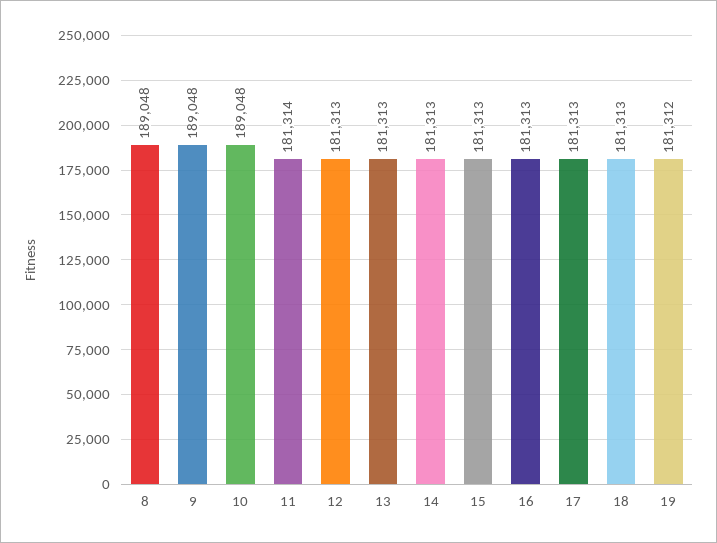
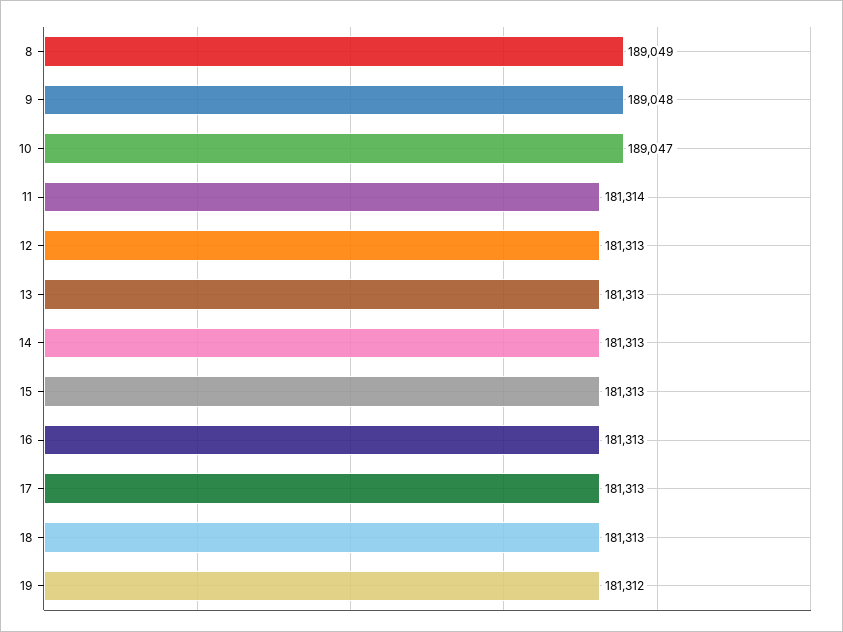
  {
-   "8": 189048,
+   "8": 189049,
    "9": 189048,
-   "10": 189048,
+   "10": 189047,
    "11": 181314,
    "12": 181313,
    "13": 181313,
    "14": 181313,
    "15": 181313,
    "16": 181313,
    "17": 181313,
    "18": 181313,
    "19": 181312
  }

